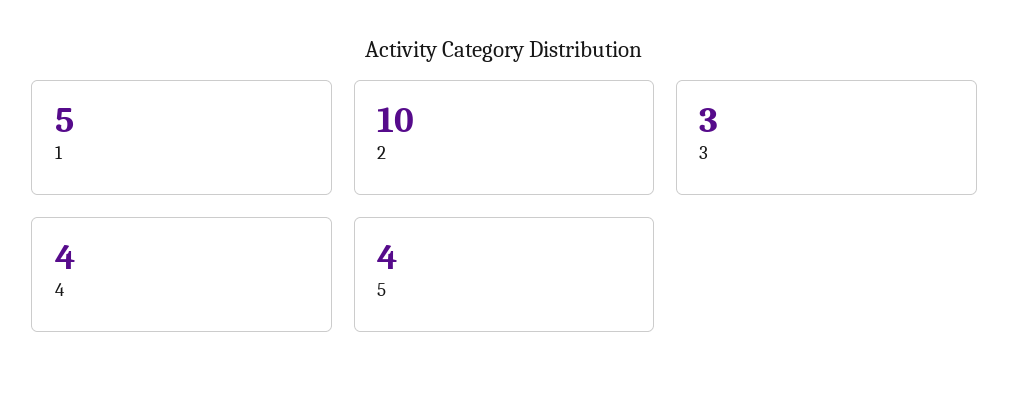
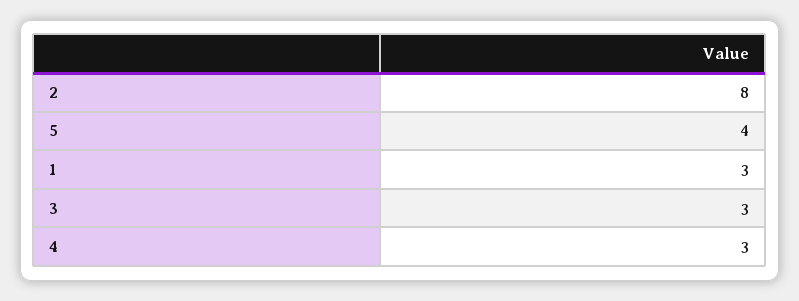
  {
-   "1": 5,
+   "1": 3,
-   "2": 10,
+   "2": 8,
    "3": 3,
-   "4": 4,
+   "4": 3,
    "5": 4
  }

